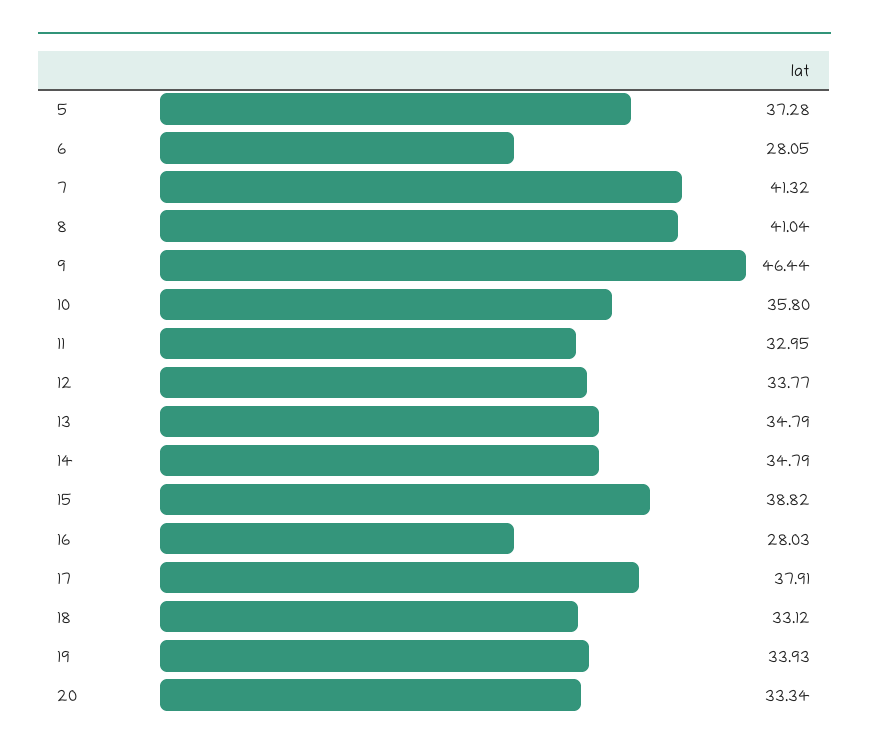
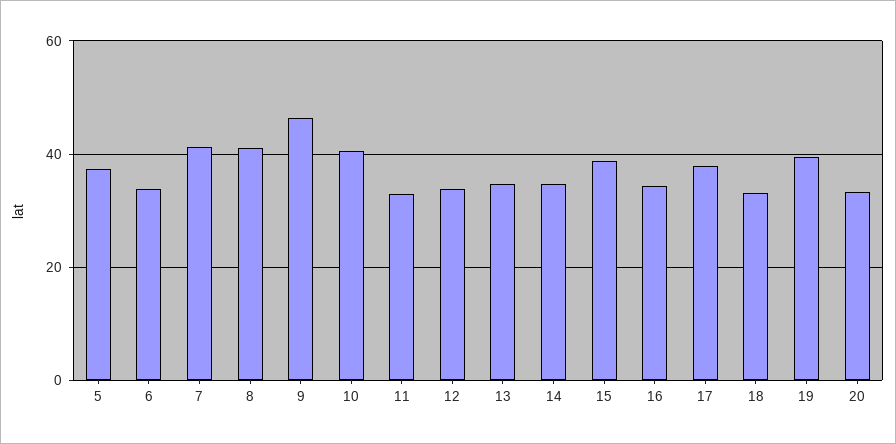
  {
    "5": 37.28,
-   "6": 28.05,
+   "6": 34,
    "7": 41.32,
    "8": 41.04,
    "9": 46.44,
-   "10": 35.8,
+   "10": 40,
    "11": 32.95,
    "12": 33.77,
    "13": 34.79,
    "14": 34.79,
    "15": 38.82,
-   "16": 28.03,
+   "16": 34,
    "17": 37.91,
    "18": 33.12,
-   "19": 33.93,
+   "19": 40,
    "20": 33.34
  }

